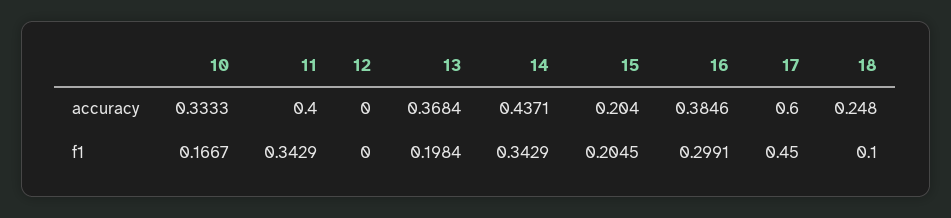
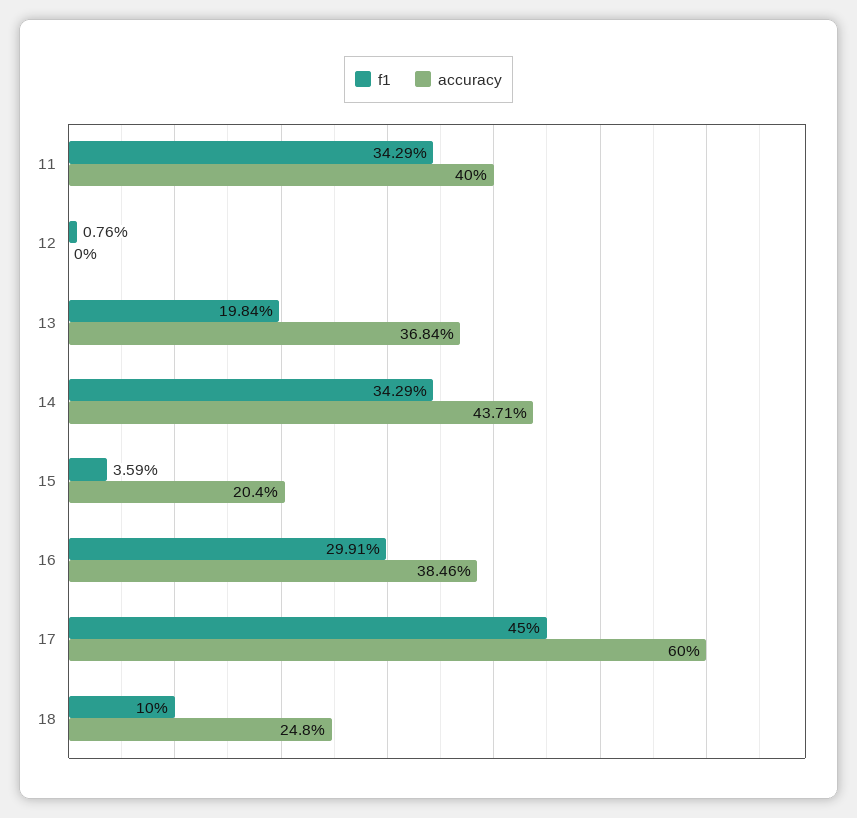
  {
    "accuracy": {
-     "10": 0.3333,
      "11": 0.4,
      "12": 0,
      "13": 0.3684,
      "14": 0.4371,
      "15": 0.204,
      "16": 0.3846,
      "17": 0.6,
      "18": 0.248
    },
    "f1": {
-     "10": 0.1667,
      "11": 0.3429,
-     "12": 0,
+     "12": 0.0076,
      "13": 0.1984,
      "14": 0.3429,
-     "15": 0.2045,
+     "15": 0.0359,
      "16": 0.2991,
      "17": 0.45,
      "18": 0.1
    }
  }

